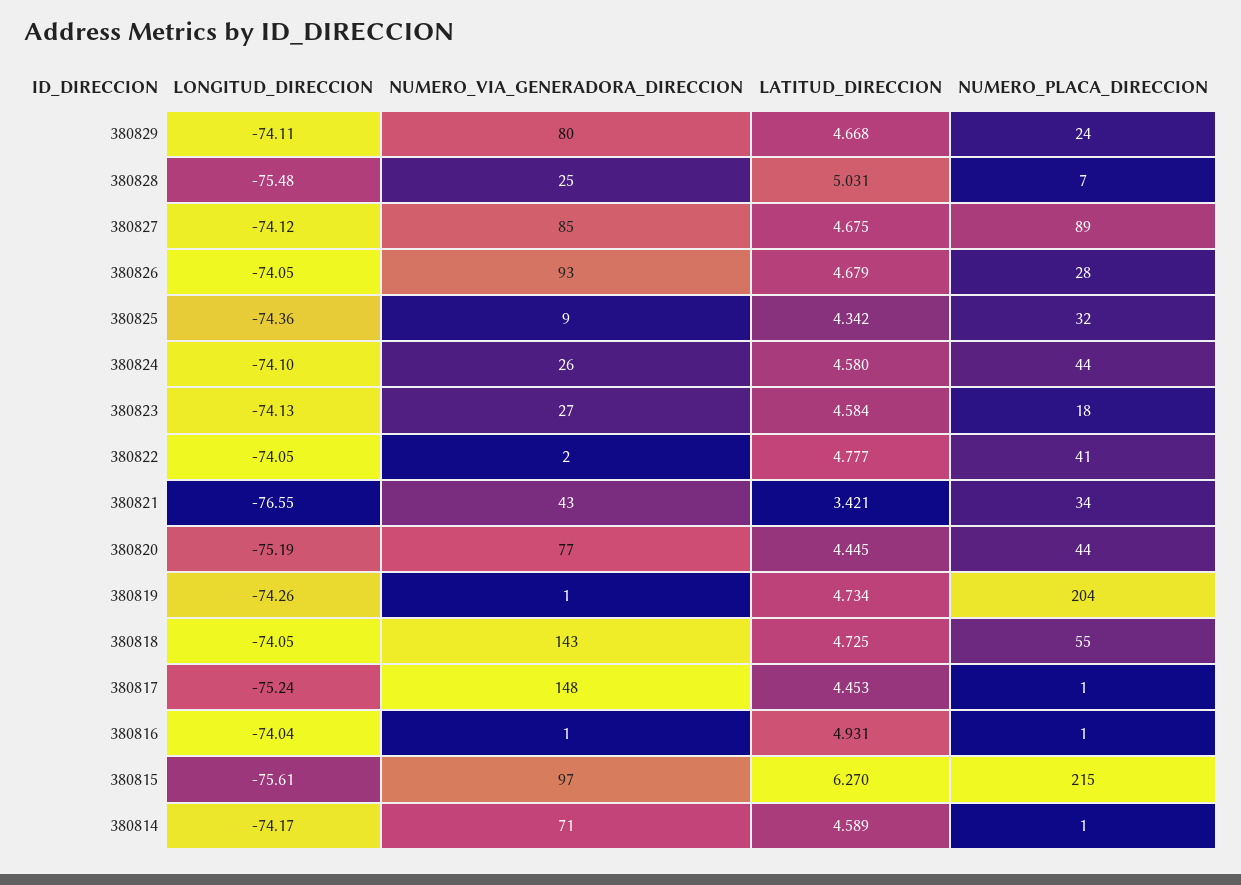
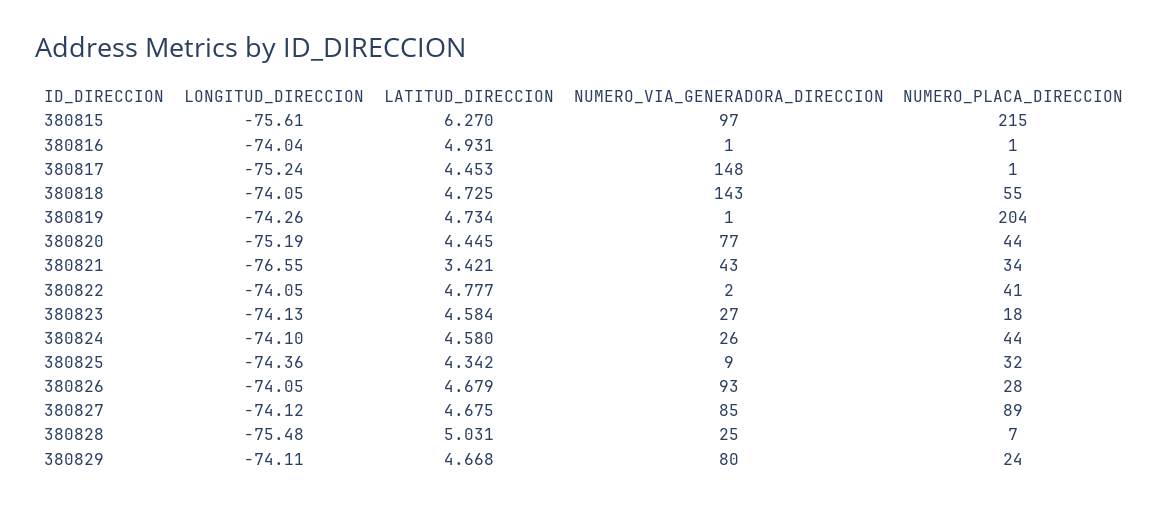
  {
    "LONGITUD_DIRECCION": {
      "380829": -74.11,
      "380828": -75.48,
      "380827": -74.12,
      "380826": -74.05,
      "380825": -74.36,
      "380824": -74.1,
      "380823": -74.13,
      "380822": -74.05,
      "380821": -76.55,
      "380820": -75.19,
      "380819": -74.26,
      "380818": -74.05,
      "380817": -75.24,
      "380816": -74.04,
-     "380815": -75.61,
+     "380815": -75.61
-     "380814": -74.17
    },
    "NUMERO_VIA_GENERADORA_DIRECCION": {
      "380829": 80,
      "380828": 25,
      "380827": 85,
      "380826": 93,
      "380825": 9,
      "380824": 26,
      "380823": 27,
      "380822": 2,
      "380821": 43,
      "380820": 77,
      "380819": 1,
      "380818": 143,
      "380817": 148,
      "380816": 1,
-     "380815": 97,
+     "380815": 97
-     "380814": 71
    },
    "LATITUD_DIRECCION": {
      "380829": 4.668,
      "380828": 5.031,
      "380827": 4.675,
      "380826": 4.679,
      "380825": 4.342,
      "380824": 4.58,
      "380823": 4.584,
      "380822": 4.777,
      "380821": 3.421,
      "380820": 4.445,
      "380819": 4.734,
      "380818": 4.725,
      "380817": 4.453,
      "380816": 4.931,
-     "380815": 6.27,
+     "380815": 6.27
-     "380814": 4.589
    },
    "NUMERO_PLACA_DIRECCION": {
      "380829": 24,
      "380828": 7,
      "380827": 89,
      "380826": 28,
      "380825": 32,
      "380824": 44,
      "380823": 18,
      "380822": 41,
      "380821": 34,
      "380820": 44,
      "380819": 204,
      "380818": 55,
      "380817": 1,
      "380816": 1,
-     "380815": 215,
+     "380815": 215
-     "380814": 1
    }
  }

